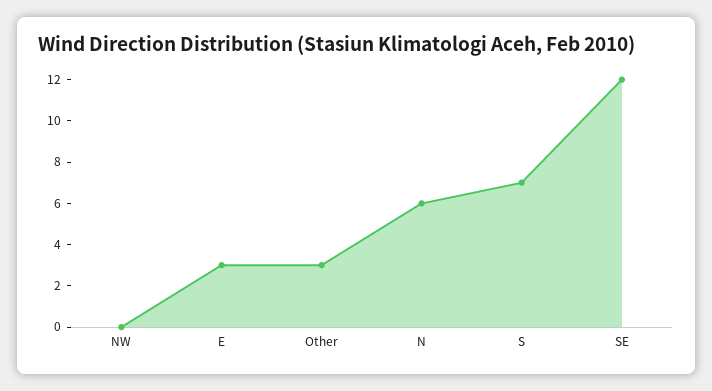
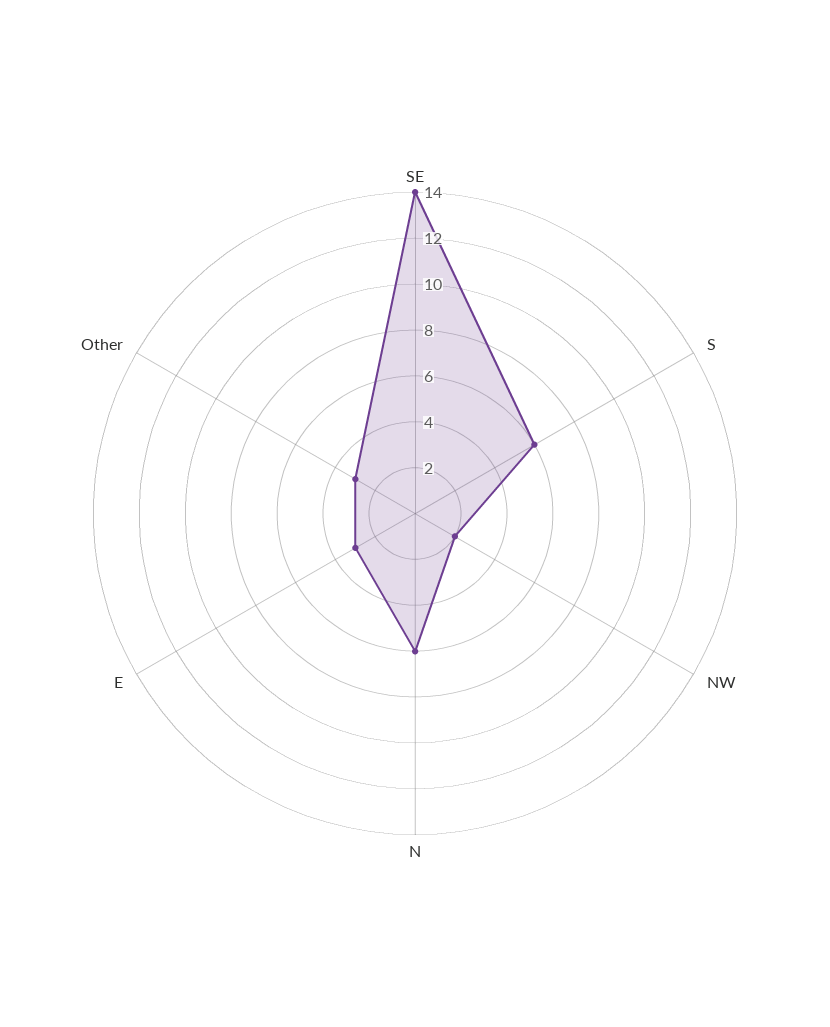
  {
-   "NW": 0,
+   "NW": 2,
    "E": 3,
    "Other": 3,
    "N": 6,
-   "S": 7,
+   "S": 6,
-   "SE": 12
+   "SE": 14
  }

